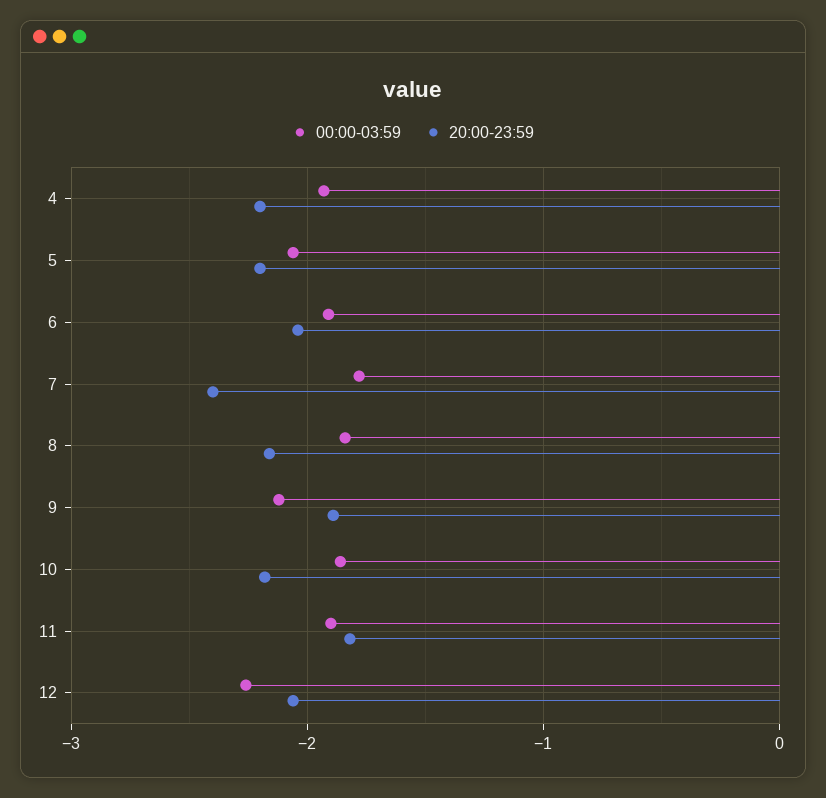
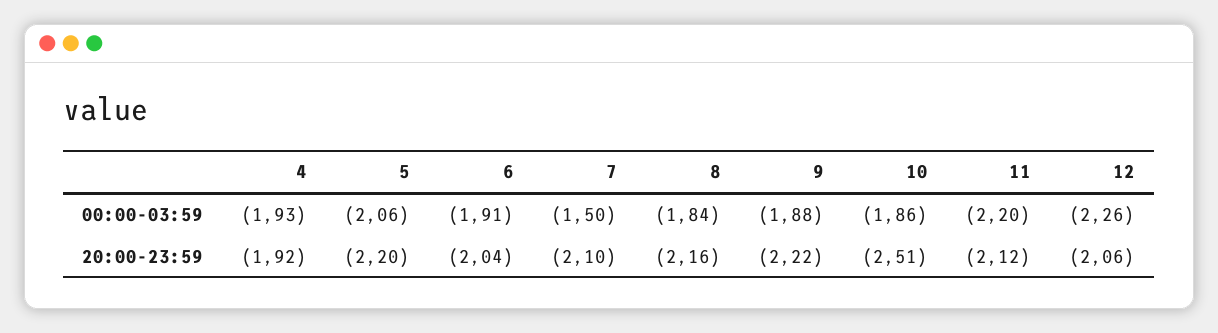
  {
    "00:00-03:59": {
      "4": -1.93,
      "5": -2.06,
      "6": -1.91,
-     "7": -1.8,
+     "7": -1.5,
      "8": -1.84,
-     "9": -2.1,
+     "9": -1.88,
      "10": -1.86,
-     "11": -1.9,
+     "11": -2.2,
      "12": -2.26
    },
    "20:00-23:59": {
-     "4": -2.2,
+     "4": -1.92,
      "5": -2.2,
      "6": -2.04,
-     "7": -2.4,
+     "7": -2.1,
      "8": -2.16,
-     "9": -1.9,
+     "9": -2.22,
-     "10": -2.2,
+     "10": -2.51,
-     "11": -1.8,
+     "11": -2.12,
      "12": -2.06
    }
  }

